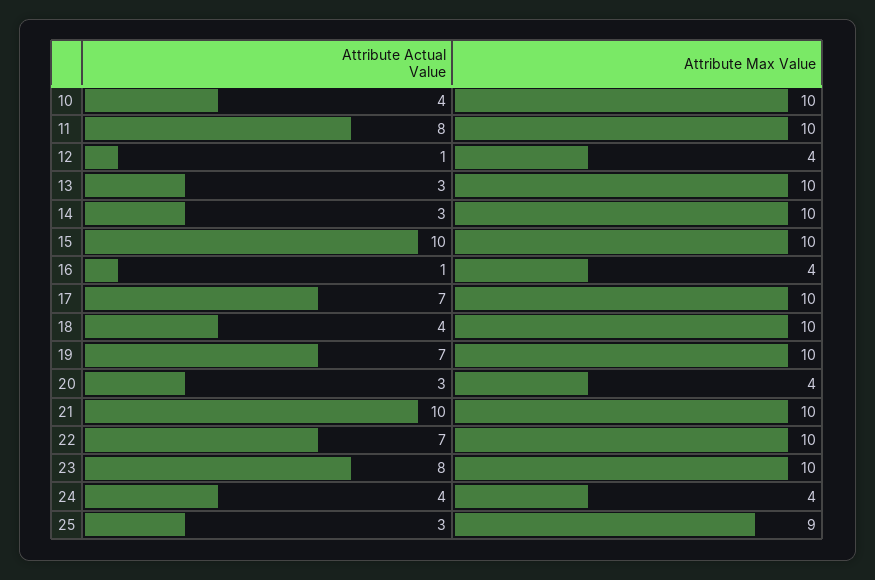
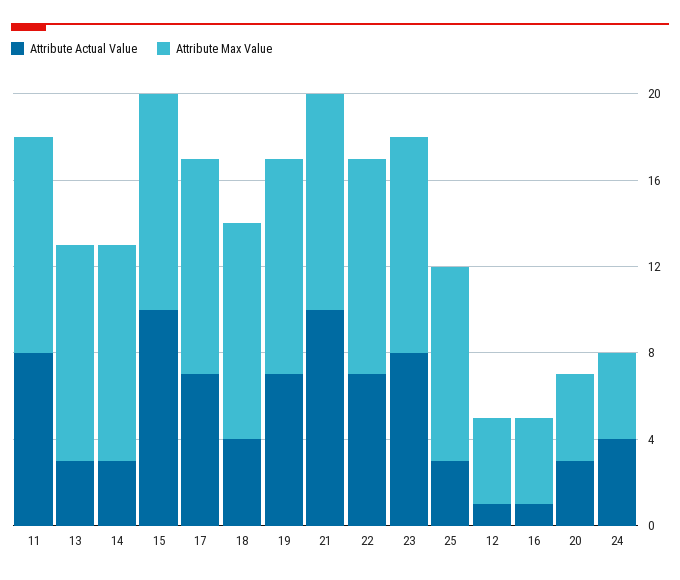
  {
    "Attribute Actual Value": {
-     "10": 4,
      "11": 8,
      "12": 1,
      "13": 3,
      "14": 3,
      "15": 10,
      "16": 1,
      "17": 7,
      "18": 4,
      "19": 7,
      "20": 3,
      "21": 10,
      "22": 7,
      "23": 8,
      "24": 4,
      "25": 3
    },
    "Attribute Max Value": {
-     "10": 10,
      "11": 10,
      "12": 4,
      "13": 10,
      "14": 10,
      "15": 10,
      "16": 4,
      "17": 10,
      "18": 10,
      "19": 10,
      "20": 4,
      "21": 10,
      "22": 10,
      "23": 10,
      "24": 4,
      "25": 9
    }
  }

